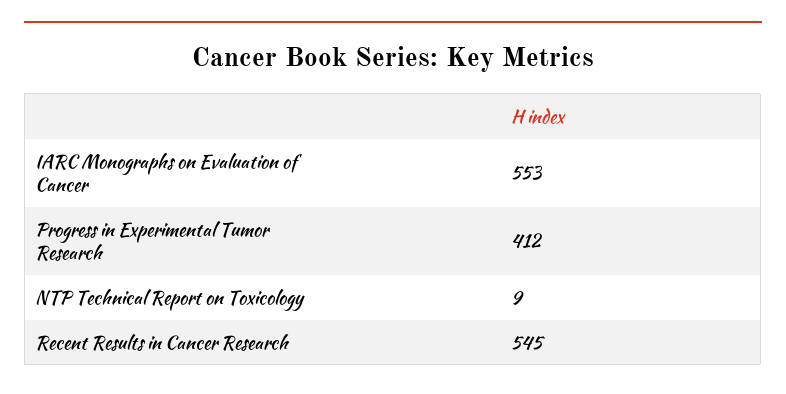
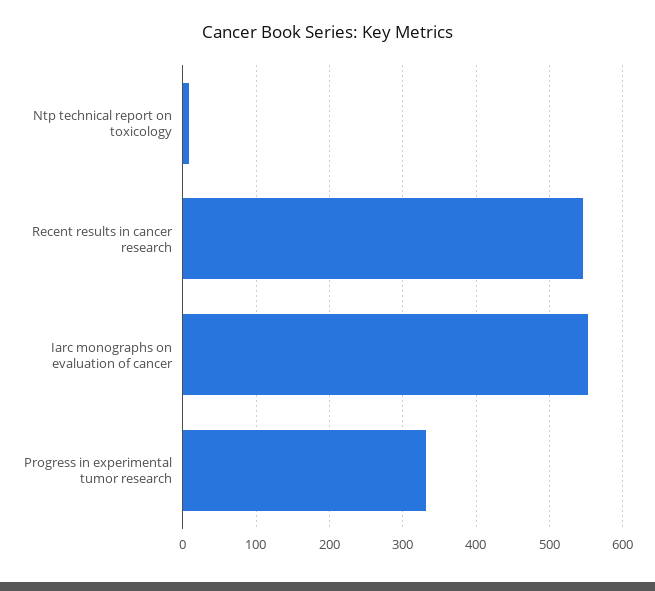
  {
    "IARC Monographs on Evaluation of Cancer": 553,
-   "Progress in Experimental Tumor Research": 412,
+   "Progress in Experimental Tumor Research": 330,
    "NTP Technical Report on Toxicology": 9,
    "Recent Results in Cancer Research": 545
  }

